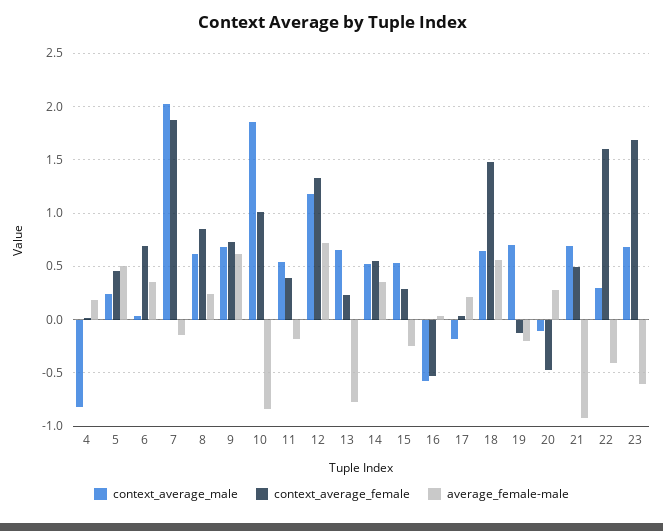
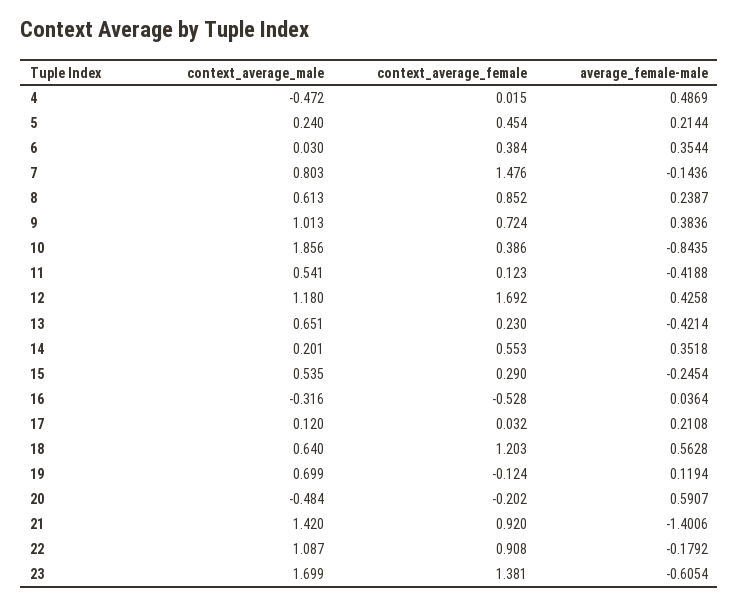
  {
    "context_average_male": {
-     "4": -0.8,
+     "4": -0.472,
      "5": 0.24,
      "6": 0.03,
-     "7": 2,
+     "7": 0.803,
      "8": 0.613,
-     "9": 0.7,
+     "9": 1.013,
      "10": 1.856,
      "11": 0.541,
      "12": 1.18,
      "13": 0.651,
-     "14": 0.5,
+     "14": 0.201,
      "15": 0.535,
-     "16": -0.6,
+     "16": -0.316,
-     "17": -0.2,
+     "17": 0.12,
      "18": 0.64,
      "19": 0.699,
-     "20": -0.1,
+     "20": -0.484,
-     "21": 0.7,
+     "21": 1.42,
-     "22": 0.3,
+     "22": 1.087,
-     "23": 0.7
+     "23": 1.699
    },
    "context_average_female": {
      "4": 0.015,
      "5": 0.454,
-     "6": 0.7,
+     "6": 0.384,
-     "7": 1.9,
+     "7": 1.476,
      "8": 0.852,
      "9": 0.724,
-     "10": 1,
+     "10": 0.386,
-     "11": 0.4,
+     "11": 0.123,
-     "12": 1.3,
+     "12": 1.692,
      "13": 0.23,
      "14": 0.553,
      "15": 0.29,
      "16": -0.528,
      "17": 0.032,
-     "18": 1.5,
+     "18": 1.203,
      "19": -0.124,
-     "20": -0.5,
+     "20": -0.202,
-     "21": 0.5,
+     "21": 0.92,
-     "22": 1.6,
+     "22": 0.908,
-     "23": 1.7
+     "23": 1.381
    },
    "average_female-male": {
-     "4": 0.2,
+     "4": 0.4869,
-     "5": 0.5,
+     "5": 0.2144,
      "6": 0.3544,
      "7": -0.1436,
      "8": 0.2387,
-     "9": 0.6,
+     "9": 0.3836,
      "10": -0.8435,
-     "11": -0.2,
+     "11": -0.4188,
-     "12": 0.7,
+     "12": 0.4258,
-     "13": -0.8,
+     "13": -0.4214,
      "14": 0.3518,
      "15": -0.2454,
      "16": 0.0364,
      "17": 0.2108,
      "18": 0.5628,
-     "19": -0.2,
+     "19": 0.1194,
-     "20": 0.3,
+     "20": 0.5907,
-     "21": -0.9,
+     "21": -1.4006,
-     "22": -0.4,
+     "22": -0.1792,
      "23": -0.6054
    }
  }

